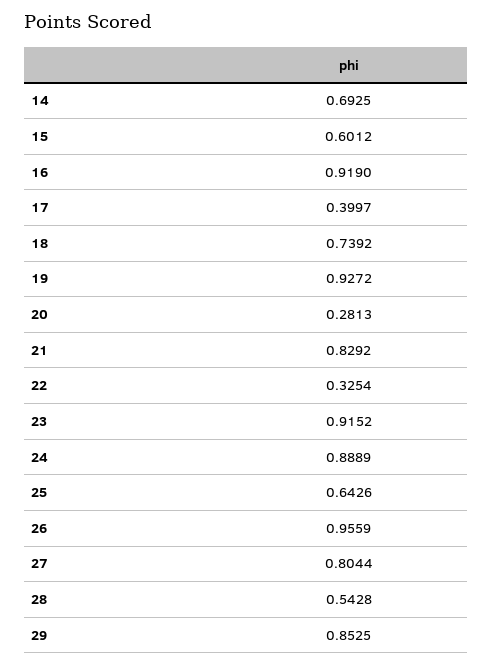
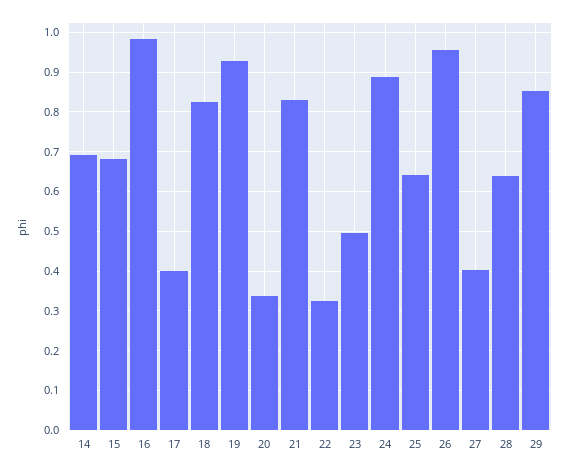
  {
    "14": 0.6925,
-   "15": 0.6012,
+   "15": 0.68,
-   "16": 0.919,
+   "16": 0.98,
    "17": 0.3997,
-   "18": 0.7392,
+   "18": 0.82,
    "19": 0.9272,
-   "20": 0.2813,
+   "20": 0.34,
    "21": 0.8292,
    "22": 0.3254,
-   "23": 0.9152,
+   "23": 0.5,
    "24": 0.8889,
    "25": 0.6426,
    "26": 0.9559,
-   "27": 0.8044,
+   "27": 0.4,
-   "28": 0.5428,
+   "28": 0.64,
    "29": 0.8525
  }

